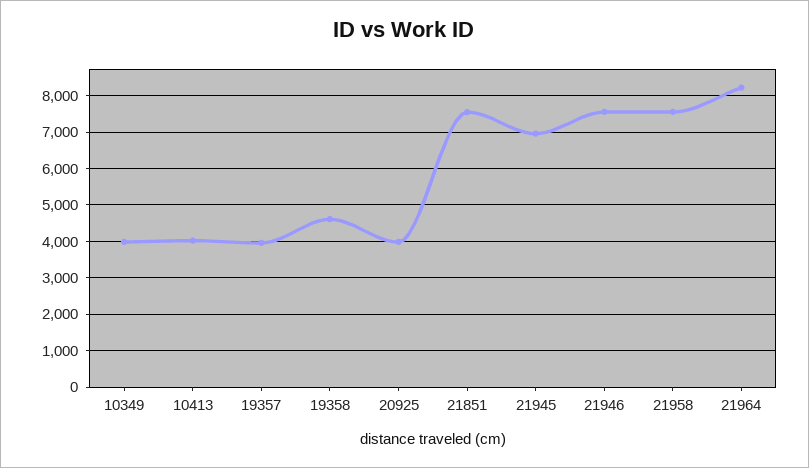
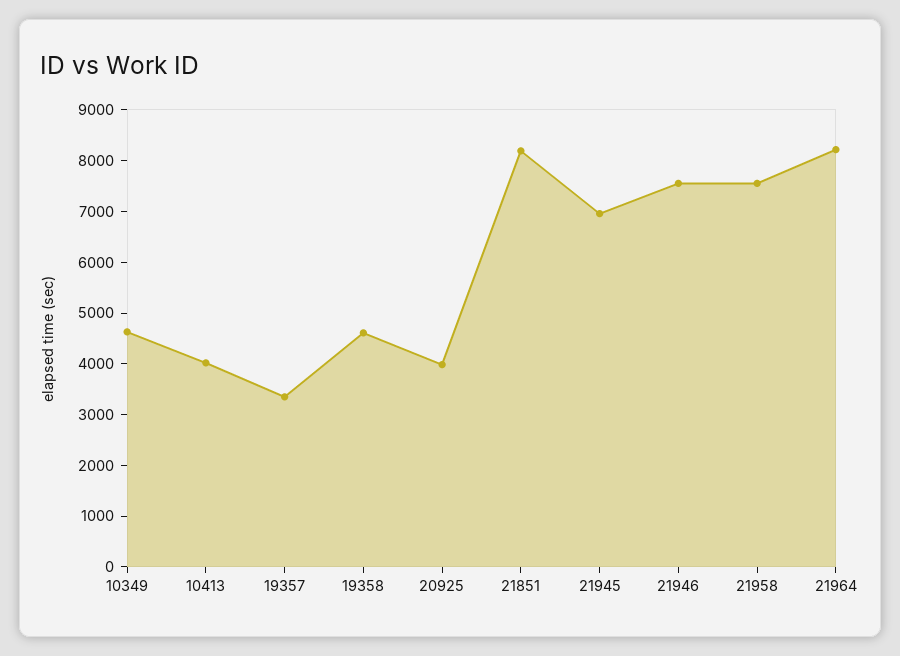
  {
-   "10349": 4000,
+   "10349": 4600,
    "10413": 4000,
-   "19357": 4000,
+   "19357": 3400,
    "19358": 4600,
    "20925": 4000,
-   "21851": 7600,
+   "21851": 8200,
    "21945": 7000,
    "21946": 7600,
    "21958": 7600,
    "21964": 8200
  }

